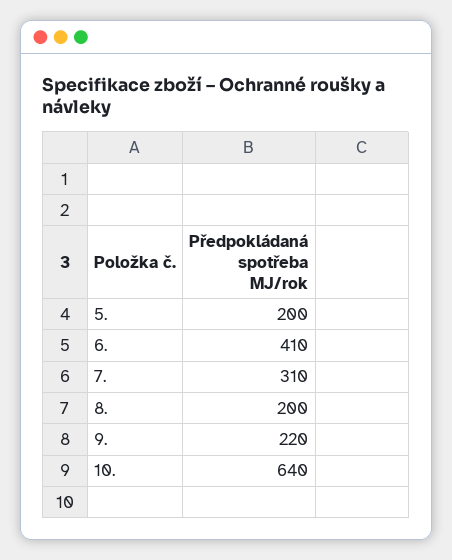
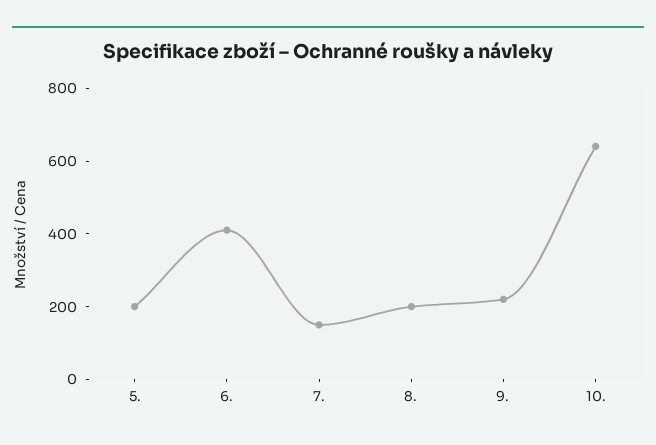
  {
    "5.": 200,
    "6.": 410,
-   "7.": 310,
+   "7.": 150,
    "8.": 200,
    "9.": 220,
    "10.": 640
  }

